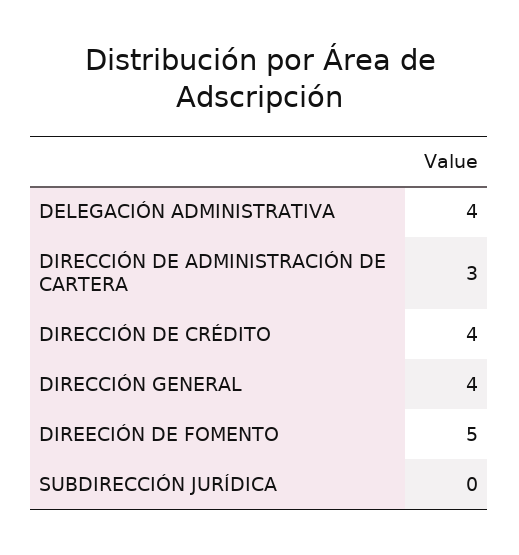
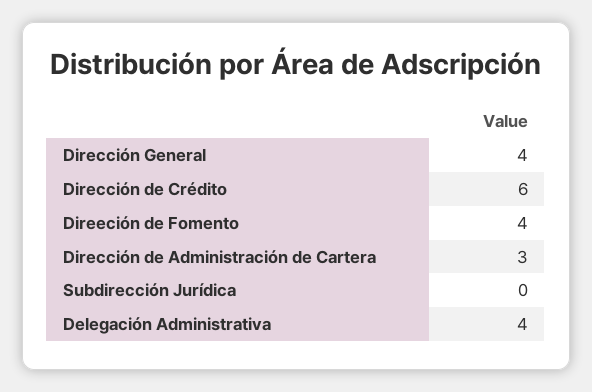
  {
    "DELEGACIÓN ADMINISTRATIVA": 4,
    "DIRECCIÓN DE ADMINISTRACIÓN DE CARTERA": 3,
-   "DIRECCIÓN DE CRÉDITO": 4,
+   "DIRECCIÓN DE CRÉDITO": 6,
    "DIRECCIÓN GENERAL": 4,
-   "DIREECIÓN DE FOMENTO": 5,
+   "DIREECIÓN DE FOMENTO": 4,
    "SUBDIRECCIÓN JURÍDICA": 0
  }

